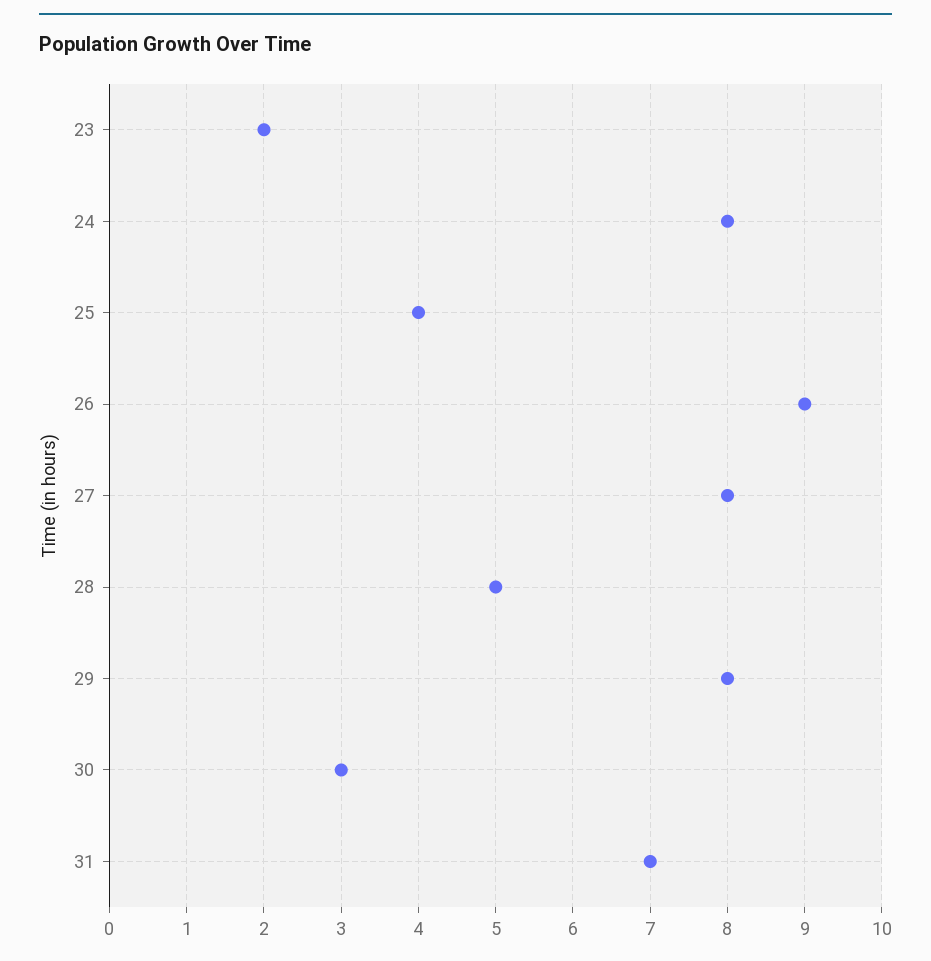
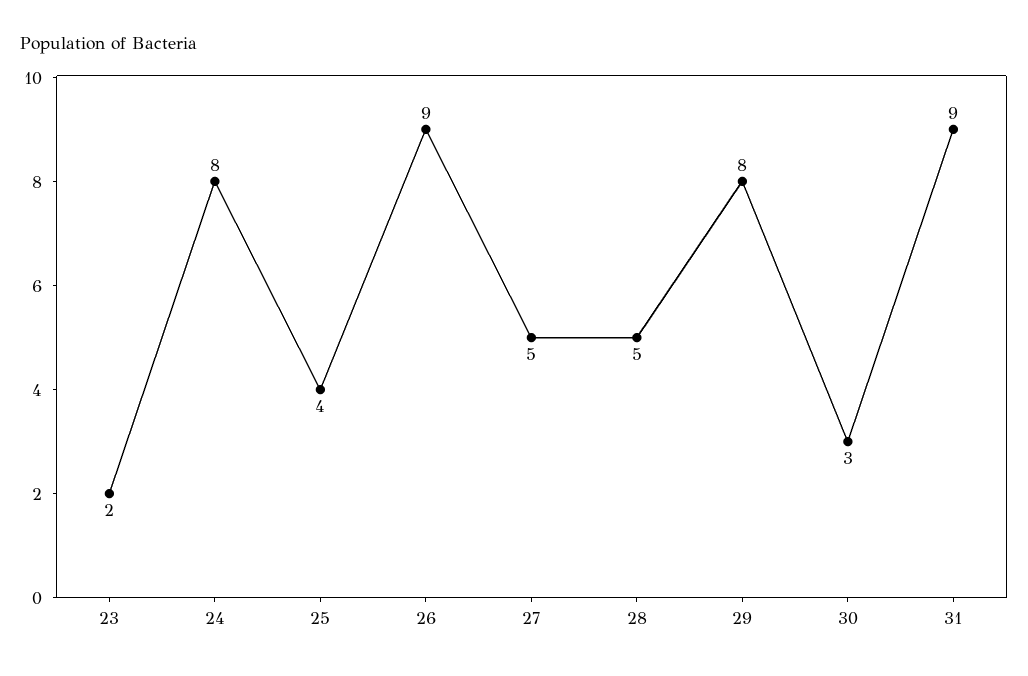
  {
    "23": 2,
    "24": 8,
    "25": 4,
    "26": 9,
-   "27": 8,
+   "27": 5,
    "28": 5,
    "29": 8,
    "30": 3,
-   "31": 7
+   "31": 9
  }

